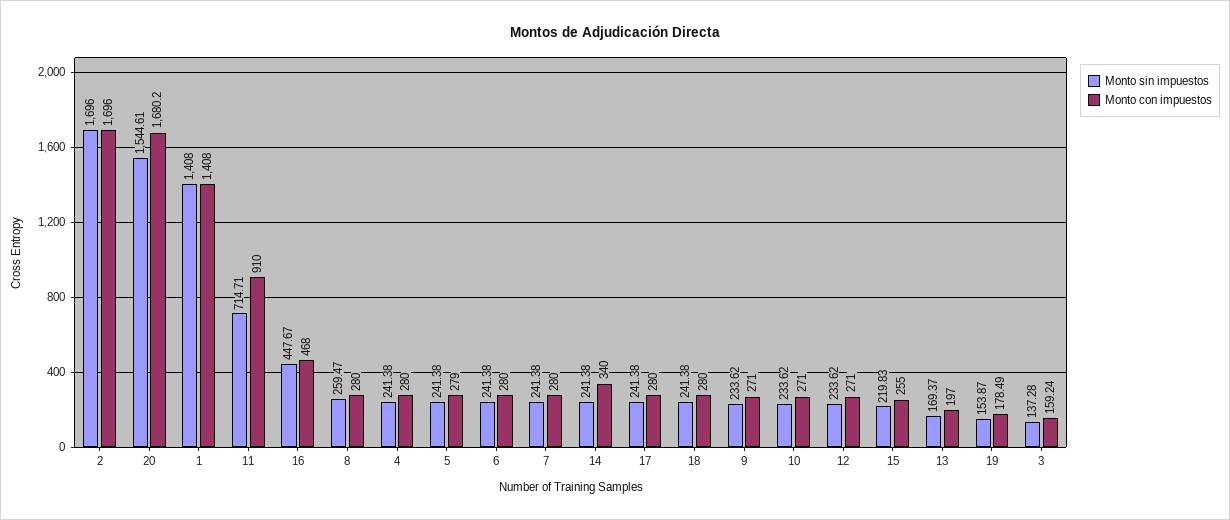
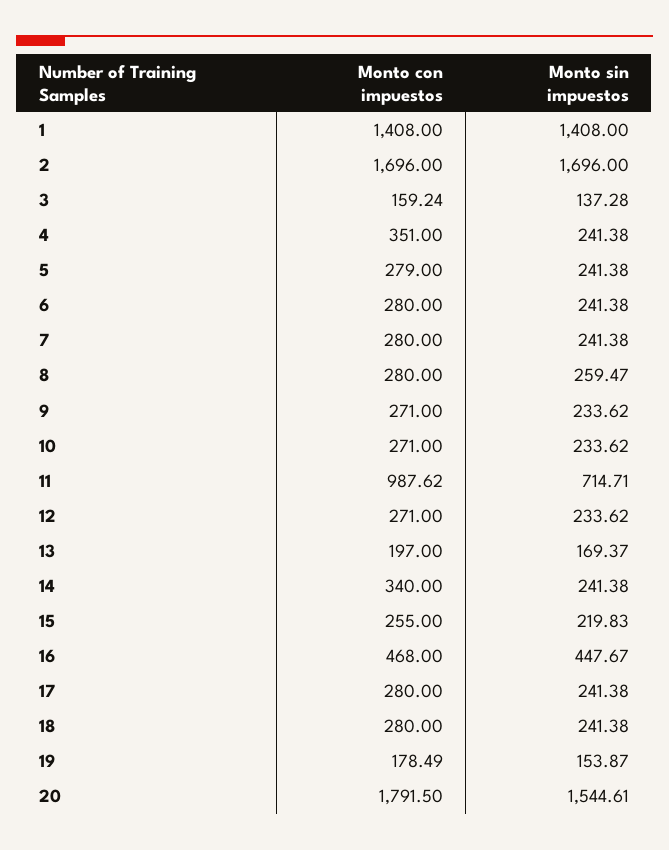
  {
    "Monto sin impuestos": {
      "2": 1696,
      "20": 1544.61,
      "1": 1408,
      "11": 714.71,
      "16": 447.67,
      "8": 259.47,
      "4": 241.38,
      "5": 241.38,
      "6": 241.38,
      "7": 241.38,
      "14": 241.38,
      "17": 241.38,
      "18": 241.38,
      "9": 233.62,
      "10": 233.62,
      "12": 233.62,
      "15": 219.83,
      "13": 169.37,
      "19": 153.87,
      "3": 137.28
    },
    "Monto con impuestos": {
      "2": 1696,
-     "20": 1680.2,
+     "20": 1791.5,
      "1": 1408,
-     "11": 910,
+     "11": 987.62,
      "16": 468,
      "8": 280,
-     "4": 280,
+     "4": 351,
      "5": 279,
      "6": 280,
      "7": 280,
      "14": 340,
      "17": 280,
      "18": 280,
      "9": 271,
      "10": 271,
      "12": 271,
      "15": 255,
      "13": 197,
      "19": 178.49,
      "3": 159.24
    }
  }

